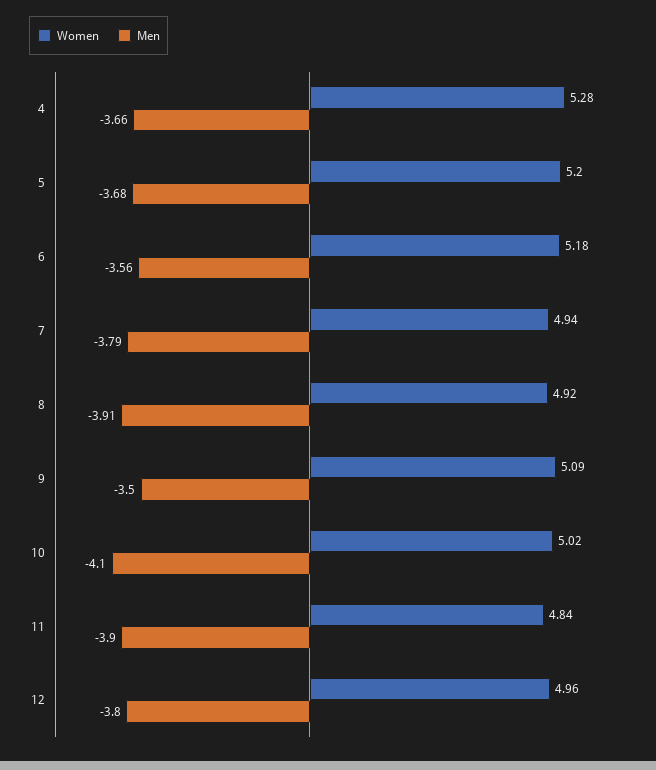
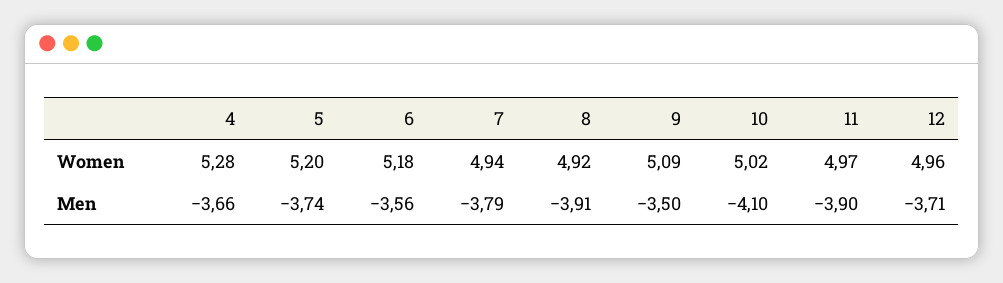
  {
    "Women": {
      "4": 5.28,
      "5": 5.2,
      "6": 5.18,
      "7": 4.94,
      "8": 4.92,
      "9": 5.09,
      "10": 5.02,
-     "11": 4.84,
+     "11": 4.97,
      "12": 4.96
    },
    "Men": {
      "4": -3.66,
-     "5": -3.68,
+     "5": -3.74,
      "6": -3.56,
      "7": -3.79,
      "8": -3.91,
      "9": -3.5,
      "10": -4.1,
      "11": -3.9,
-     "12": -3.8
+     "12": -3.71
    }
  }

